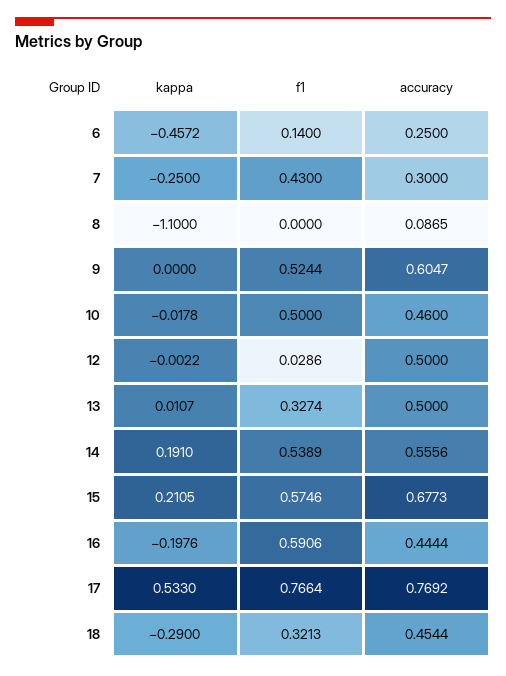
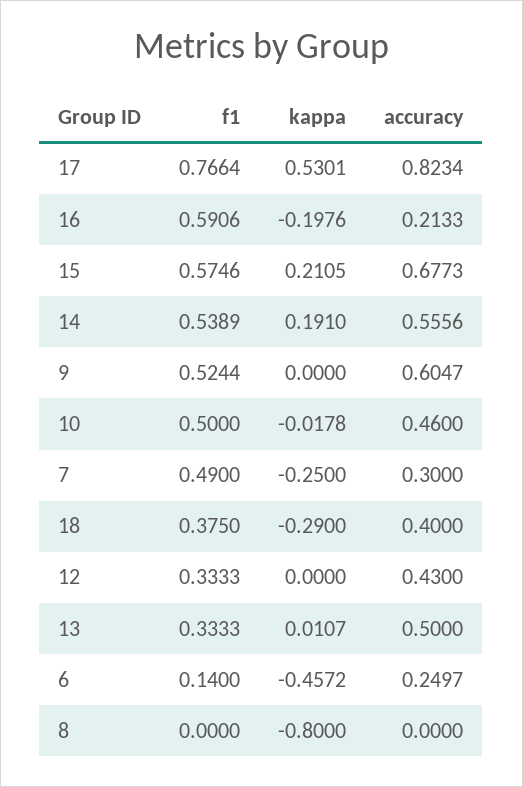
  {
    "kappa": {
      "6": -0.4572,
      "7": -0.25,
-     "8": -1.1,
+     "8": -0.8,
      "9": 0,
      "10": -0.0178,
-     "12": -0.0022,
+     "12": 0,
      "13": 0.0107,
      "14": 0.191,
      "15": 0.2105,
      "16": -0.1976,
-     "17": 0.533,
+     "17": 0.5301,
      "18": -0.29
    },
    "f1": {
      "6": 0.14,
-     "7": 0.43,
+     "7": 0.49,
      "8": 0,
      "9": 0.5244,
      "10": 0.5,
-     "12": 0.0286,
+     "12": 0.3333,
-     "13": 0.3274,
+     "13": 0.3333,
      "14": 0.5389,
      "15": 0.5746,
      "16": 0.5906,
      "17": 0.7664,
-     "18": 0.3213
+     "18": 0.375
    },
    "accuracy": {
-     "6": 0.25,
+     "6": 0.2497,
      "7": 0.3,
-     "8": 0.0865,
+     "8": 0,
      "9": 0.6047,
      "10": 0.46,
-     "12": 0.5,
+     "12": 0.43,
      "13": 0.5,
      "14": 0.5556,
      "15": 0.6773,
-     "16": 0.4444,
+     "16": 0.2133,
-     "17": 0.7692,
+     "17": 0.8234,
-     "18": 0.4544
+     "18": 0.4
    }
  }

